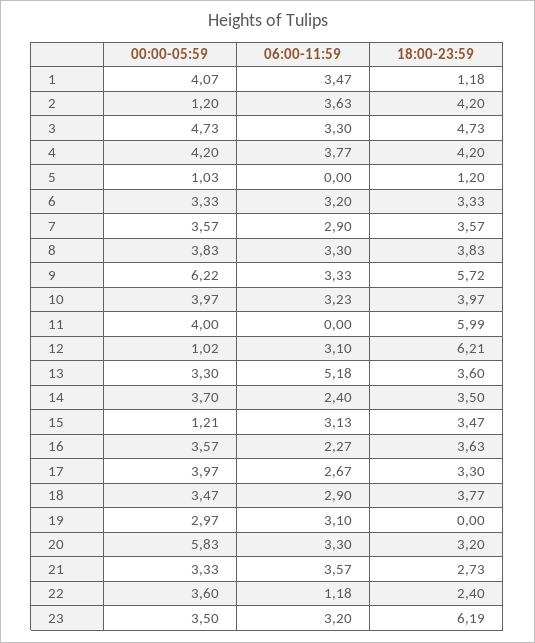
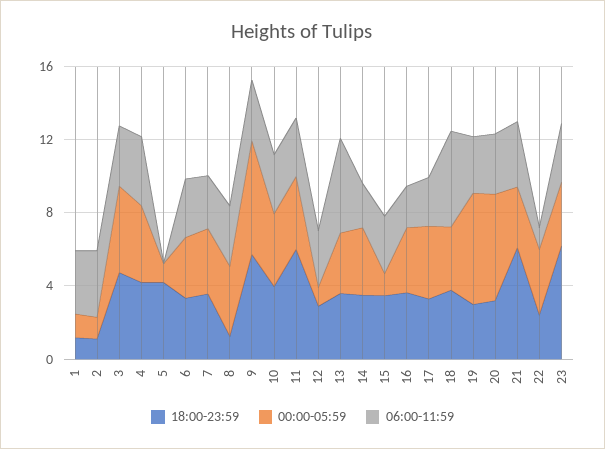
  {
    "00:00-05:59": {
-     "1": 4.07,
+     "1": 1,
      "2": 1.2,
      "3": 4.73,
      "4": 4.2,
      "5": 1.03,
      "6": 3.33,
      "7": 3.57,
      "8": 3.83,
      "9": 6.22,
      "10": 3.97,
      "11": 4,
      "12": 1.02,
      "13": 3.3,
      "14": 3.7,
      "15": 1.21,
      "16": 3.57,
      "17": 3.97,
      "18": 3.47,
-     "19": 2.97,
+     "19": 6,
      "20": 5.83,
      "21": 3.33,
      "22": 3.6,
      "23": 3.5
    },
    "06:00-11:59": {
      "1": 3.47,
      "2": 3.63,
      "3": 3.3,
      "4": 3.77,
      "5": 0,
      "6": 3.2,
      "7": 2.9,
      "8": 3.3,
      "9": 3.33,
      "10": 3.23,
-     "11": 0,
+     "11": 3,
      "12": 3.1,
      "13": 5.18,
      "14": 2.4,
      "15": 3.13,
      "16": 2.27,
      "17": 2.67,
-     "18": 2.9,
+     "18": 5,
      "19": 3.1,
      "20": 3.3,
      "21": 3.57,
      "22": 1.18,
      "23": 3.2
    },
    "18:00-23:59": {
      "1": 1.18,
-     "2": 4.2,
+     "2": 1,
      "3": 4.73,
      "4": 4.2,
-     "5": 1.2,
+     "5": 4,
      "6": 3.33,
      "7": 3.57,
-     "8": 3.83,
+     "8": 1,
      "9": 5.72,
      "10": 3.97,
      "11": 5.99,
-     "12": 6.21,
+     "12": 3,
      "13": 3.6,
      "14": 3.5,
      "15": 3.47,
      "16": 3.63,
      "17": 3.3,
      "18": 3.77,
-     "19": 0,
+     "19": 3,
      "20": 3.2,
-     "21": 2.73,
+     "21": 6,
      "22": 2.4,
      "23": 6.19
    }
  }

